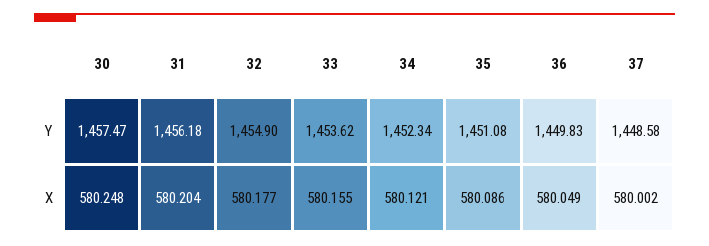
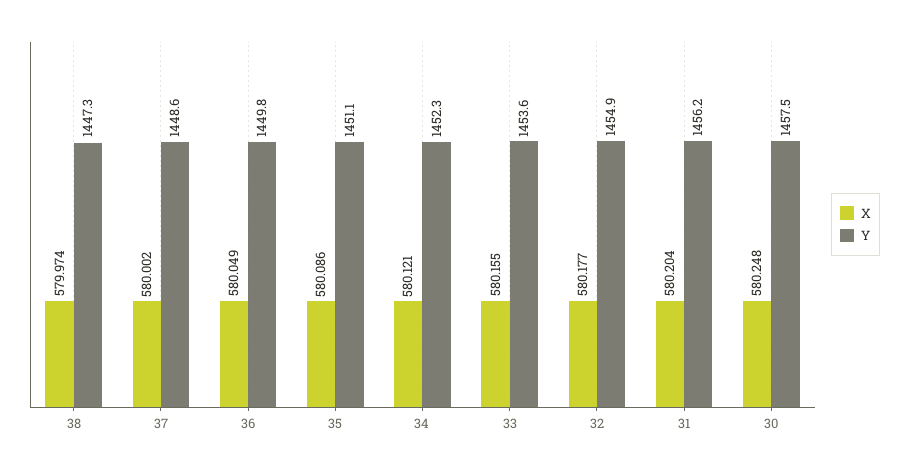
  {
    "Y": {
      "30": 1457.47,
      "31": 1456.18,
      "32": 1454.9,
      "33": 1453.62,
      "34": 1452.34,
      "35": 1451.08,
      "36": 1449.83,
-     "37": 1448.58
+     "37": 1448.58,
+     "38": 1447.3
    },
    "X": {
      "30": 580.248,
      "31": 580.204,
      "32": 580.177,
      "33": 580.155,
      "34": 580.121,
      "35": 580.086,
      "36": 580.049,
-     "37": 580.002
+     "37": 580.002,
+     "38": 579.974
    }
  }

